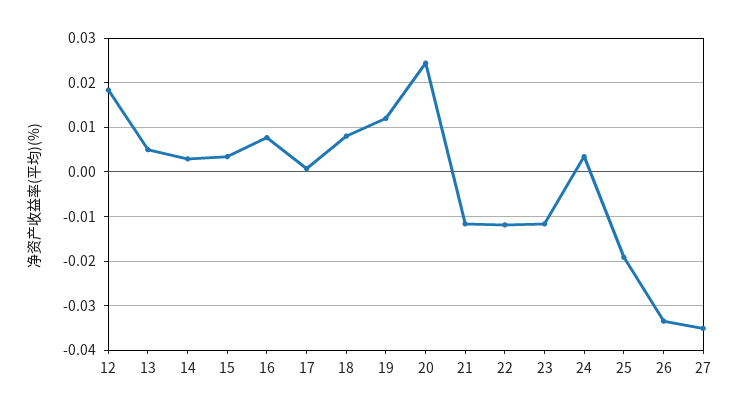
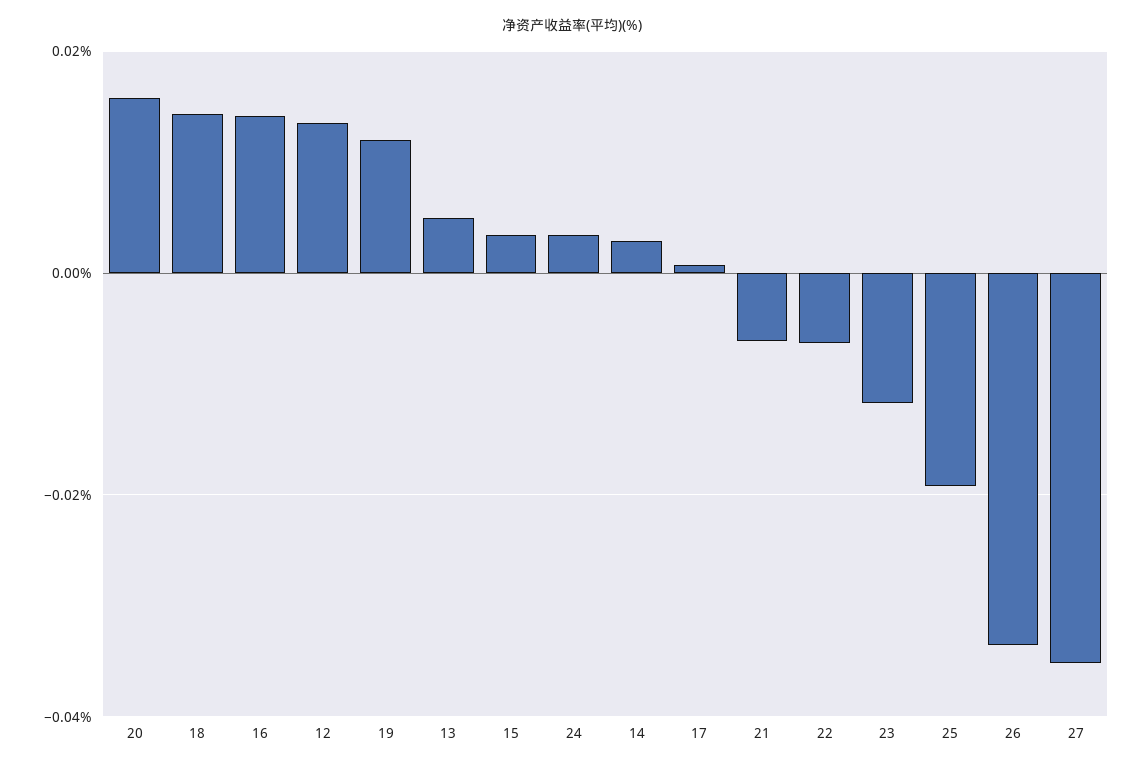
  {
-   "12": 0.018,
+   "12": 0.014,
    "13": 0.006,
    "14": 0.002,
    "15": 0.004,
-   "16": 0.008,
+   "16": 0.014,
    "17": 0,
-   "18": 0.008,
+   "18": 0.014,
    "19": 0.012,
-   "20": 0.024,
+   "20": 0.016,
-   "21": -0.012,
+   "21": -0.006,
-   "22": -0.012,
+   "22": -0.006,
    "23": -0.012,
    "24": 0.004,
    "25": -0.02,
    "26": -0.034,
    "27": -0.036
  }

